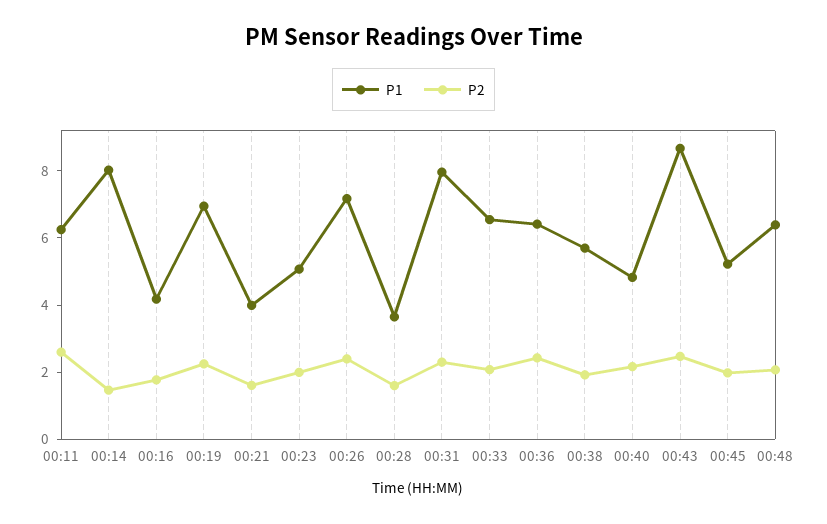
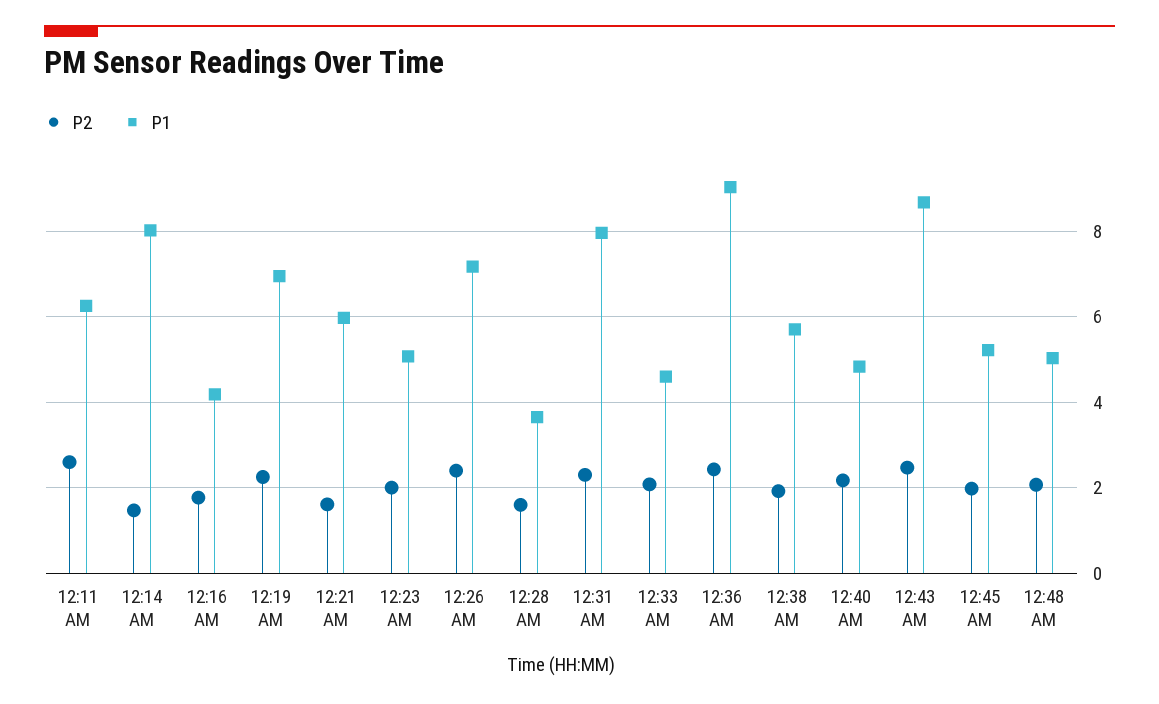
  {
    "P1": {
      "00:11": 6.2,
      "00:14": 8,
      "00:16": 4.2,
      "00:19": 7,
-     "00:21": 4,
+     "00:21": 6,
      "00:23": 5,
      "00:26": 7.2,
      "00:28": 3.6,
      "00:31": 8,
-     "00:33": 6.5,
+     "00:33": 4.6,
-     "00:36": 6.5,
+     "00:36": 9,
      "00:38": 5.8,
      "00:40": 4.8,
      "00:43": 8.6,
      "00:45": 5.2,
-     "00:48": 6.5
+     "00:48": 5
    },
    "P2": {
      "00:11": 2.6,
      "00:14": 1.4,
      "00:16": 1.8,
      "00:19": 2.2,
      "00:21": 1.6,
      "00:23": 2,
      "00:26": 2.4,
      "00:28": 1.6,
      "00:31": 2.4,
      "00:33": 2,
      "00:36": 2.4,
      "00:38": 2,
      "00:40": 2.2,
      "00:43": 2.4,
      "00:45": 2,
      "00:48": 2
    }
  }

